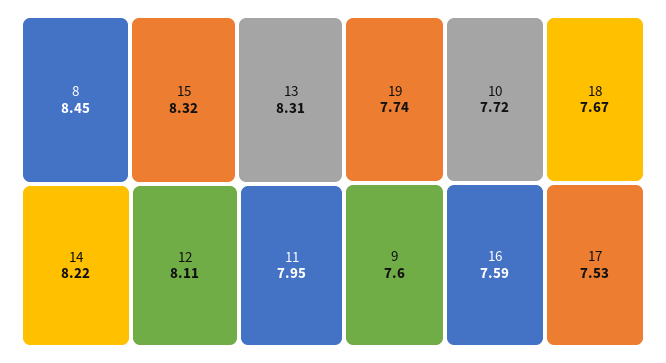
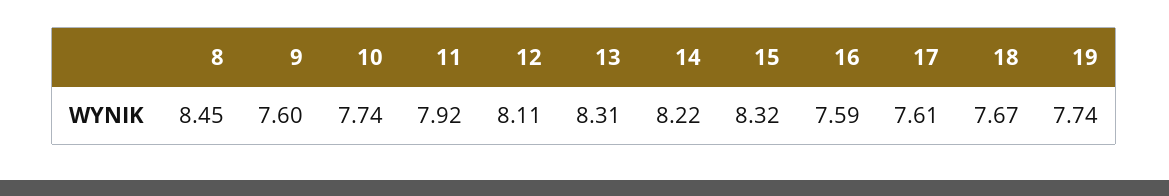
  {
    "8": 8.45,
    "15": 8.32,
    "13": 8.31,
    "14": 8.22,
    "12": 8.11,
-   "11": 7.95,
+   "11": 7.92,
    "19": 7.74,
-   "10": 7.72,
+   "10": 7.74,
    "18": 7.67,
    "9": 7.6,
    "16": 7.59,
-   "17": 7.53
+   "17": 7.61
  }

